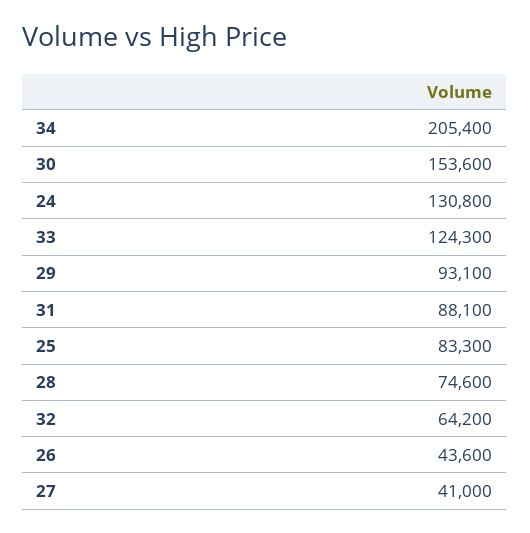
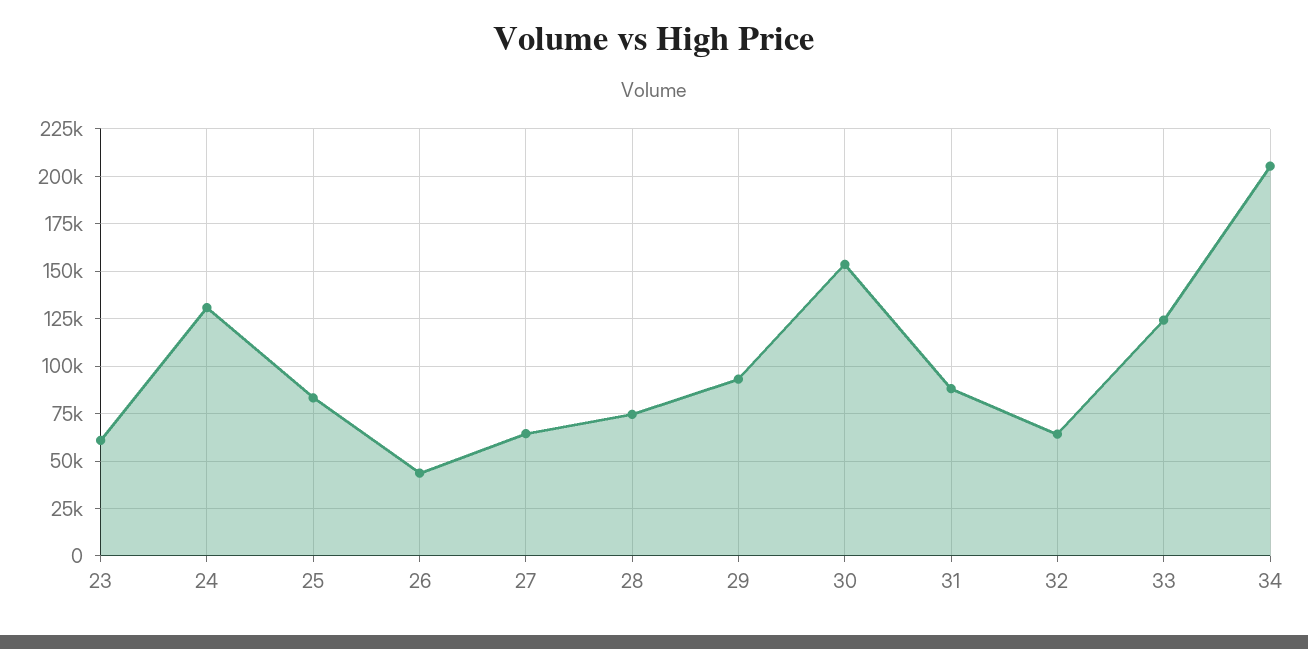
  {
    "34": 205400,
    "30": 153600,
    "24": 130800,
    "33": 124300,
    "29": 93100,
    "31": 88100,
    "25": 83300,
    "28": 74600,
    "32": 64200,
    "26": 43600,
-   "27": 41000
+   "27": 65000,
+   "23": 60000
  }

